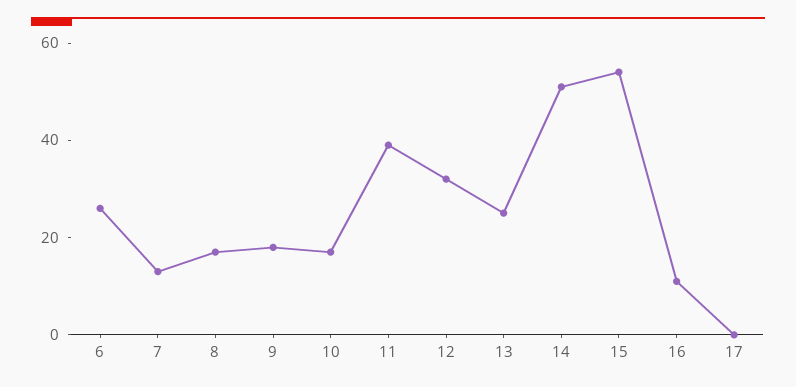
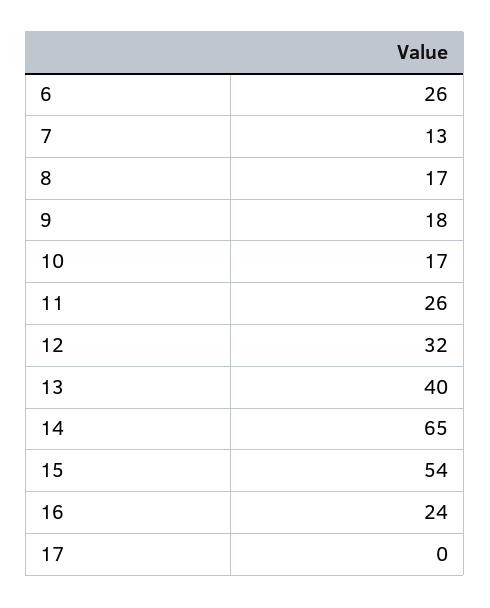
  {
    "6": 26,
    "7": 13,
    "8": 17,
    "9": 18,
    "10": 17,
-   "11": 40,
+   "11": 26,
    "12": 32,
-   "13": 25,
+   "13": 40,
-   "14": 50,
+   "14": 65,
    "15": 54,
-   "16": 10,
+   "16": 24,
    "17": 0
  }

